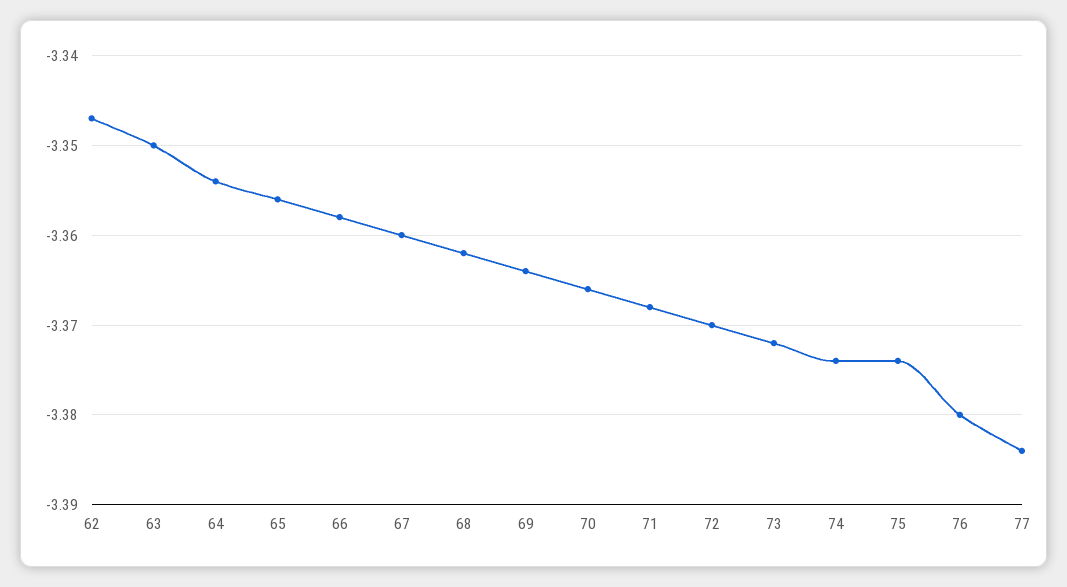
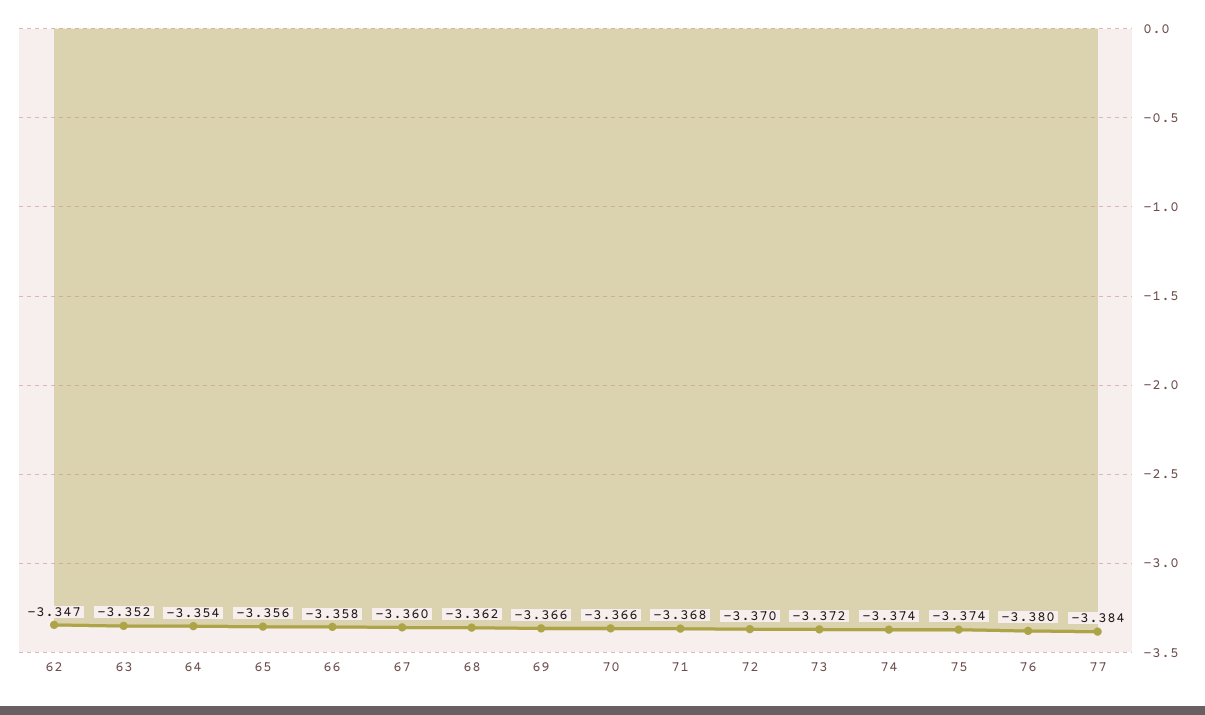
  {
    "62": -3.347,
-   "63": -3.35,
+   "63": -3.352,
    "64": -3.354,
    "65": -3.356,
    "66": -3.358,
    "67": -3.36,
    "68": -3.362,
-   "69": -3.364,
+   "69": -3.366,
    "70": -3.366,
    "71": -3.368,
    "72": -3.37,
    "73": -3.372,
    "74": -3.374,
    "75": -3.374,
    "76": -3.38,
    "77": -3.384
  }

